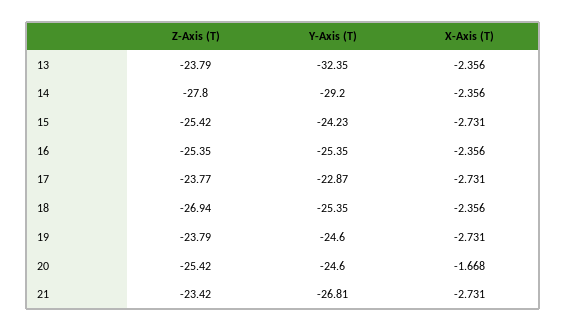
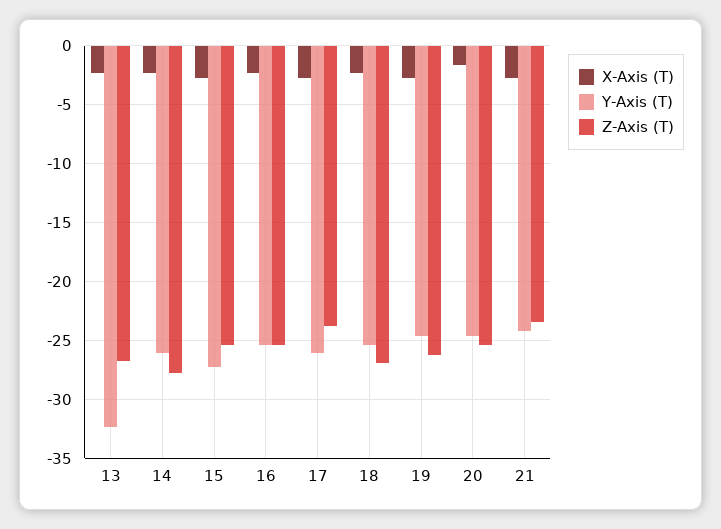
  {
    "Z-Axis (T)": {
-     "13": -23.79,
+     "13": -27,
      "14": -27.8,
      "15": -25.42,
      "16": -25.35,
      "17": -23.77,
      "18": -26.94,
-     "19": -23.79,
+     "19": -26,
      "20": -25.42,
      "21": -23.42
    },
    "Y-Axis (T)": {
      "13": -32.35,
-     "14": -29.2,
+     "14": -26,
-     "15": -24.23,
+     "15": -27,
      "16": -25.35,
-     "17": -22.87,
+     "17": -26,
      "18": -25.35,
      "19": -24.6,
      "20": -24.6,
-     "21": -26.81
+     "21": -24
    },
    "X-Axis (T)": {
      "13": -2.356,
      "14": -2.356,
      "15": -2.731,
      "16": -2.356,
      "17": -2.731,
      "18": -2.356,
      "19": -2.731,
      "20": -1.668,
      "21": -2.731
    }
  }

